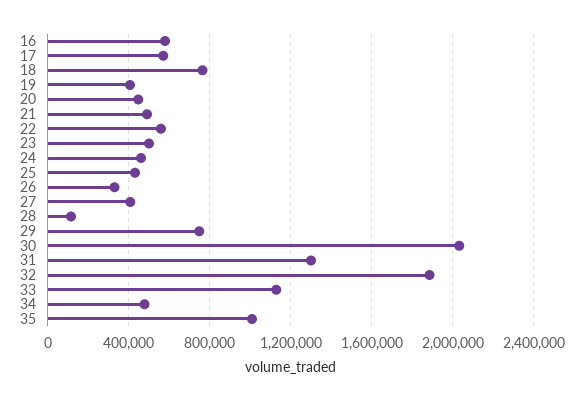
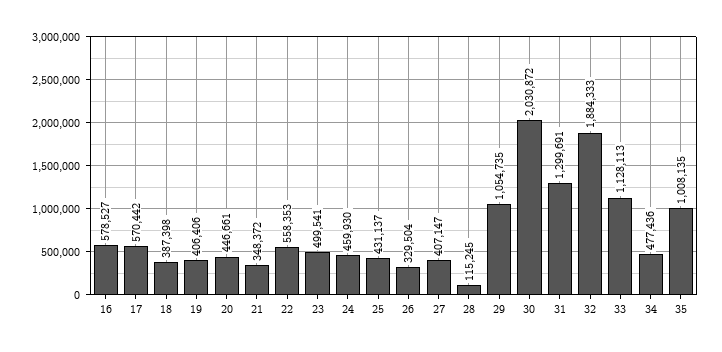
  {
    "16": 578527,
    "17": 570442,
-   "18": 750000,
+   "18": 387398,
    "19": 406406,
    "20": 446661,
-   "21": 500000,
+   "21": 348372,
    "22": 558353,
    "23": 499541,
    "24": 459930,
    "25": 431137,
    "26": 329504,
    "27": 407147,
    "28": 115245,
-   "29": 750000,
+   "29": 1054735,
    "30": 2030872,
    "31": 1299691,
    "32": 1884333,
    "33": 1128113,
    "34": 477436,
    "35": 1008135
  }

